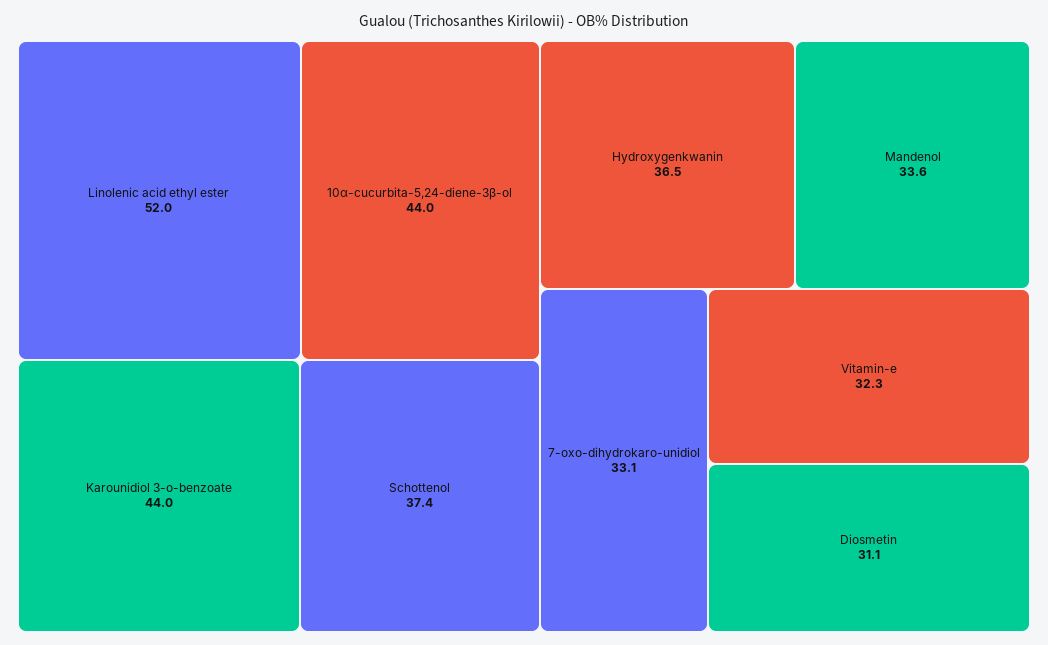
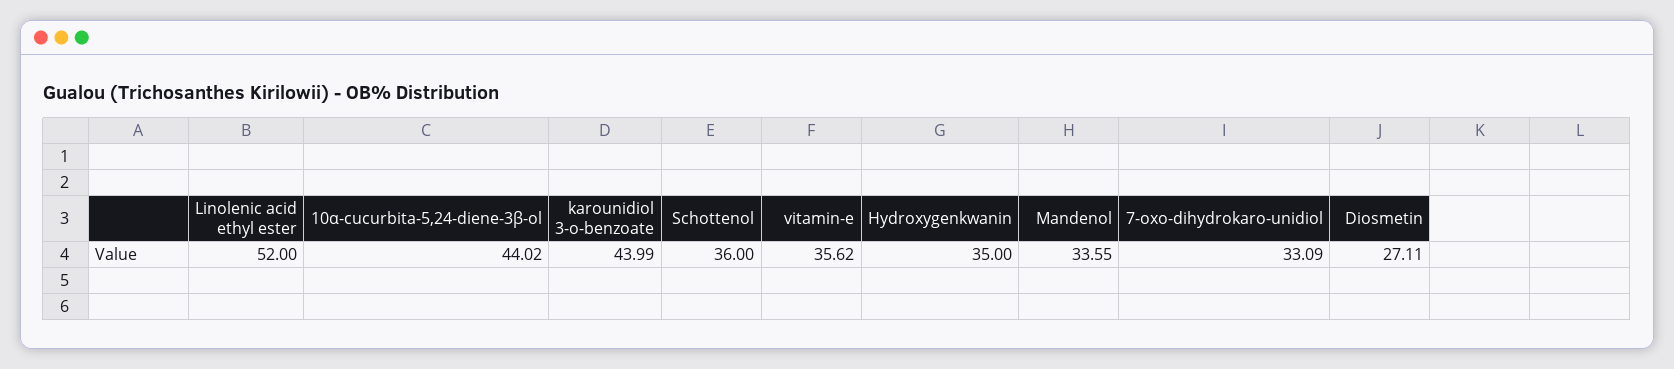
  {
    "Linolenic acid ethyl ester": 52,
    "10α-cucurbita-5,24-diene-3β-ol": 44.02,
    "Karounidiol 3-o-benzoate": 43.99,
-   "Schottenol": 37.4,
+   "Schottenol": 36,
-   "Hydroxygenkwanin": 36.5,
+   "Hydroxygenkwanin": 35,
    "Mandenol": 33.55,
    "7-oxo-dihydrokaro-unidiol": 33.09,
-   "Vitamin-e": 32.3,
+   "Vitamin-e": 35.62,
-   "Diosmetin": 31.1
+   "Diosmetin": 27.11
  }

